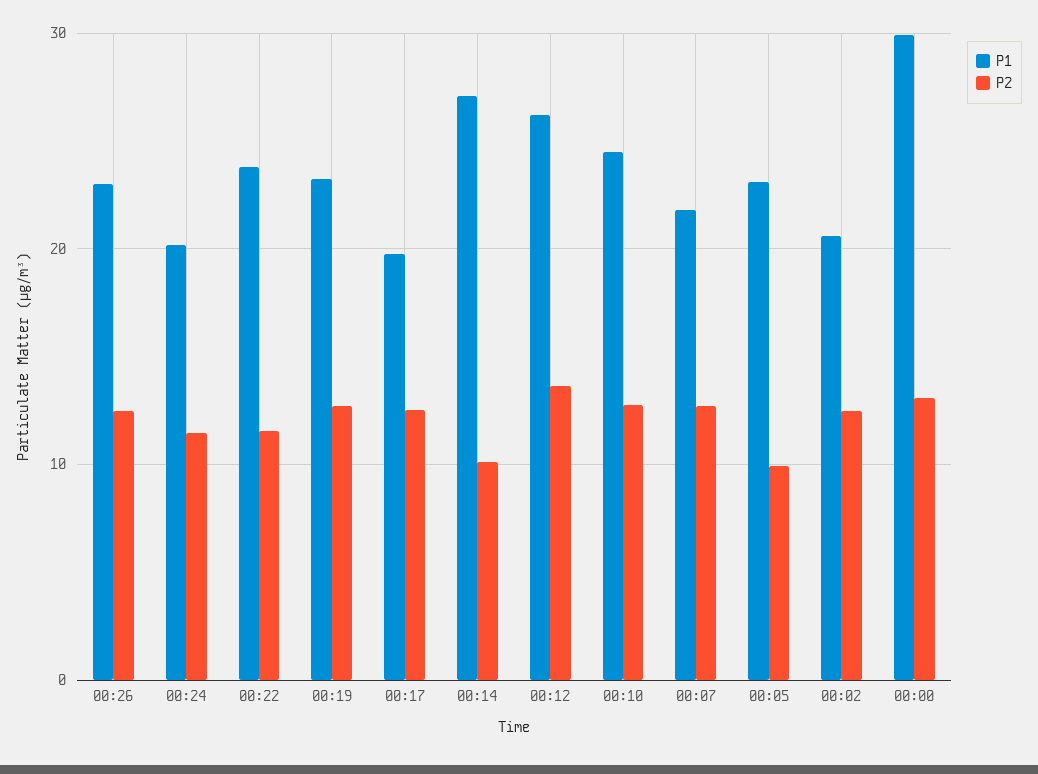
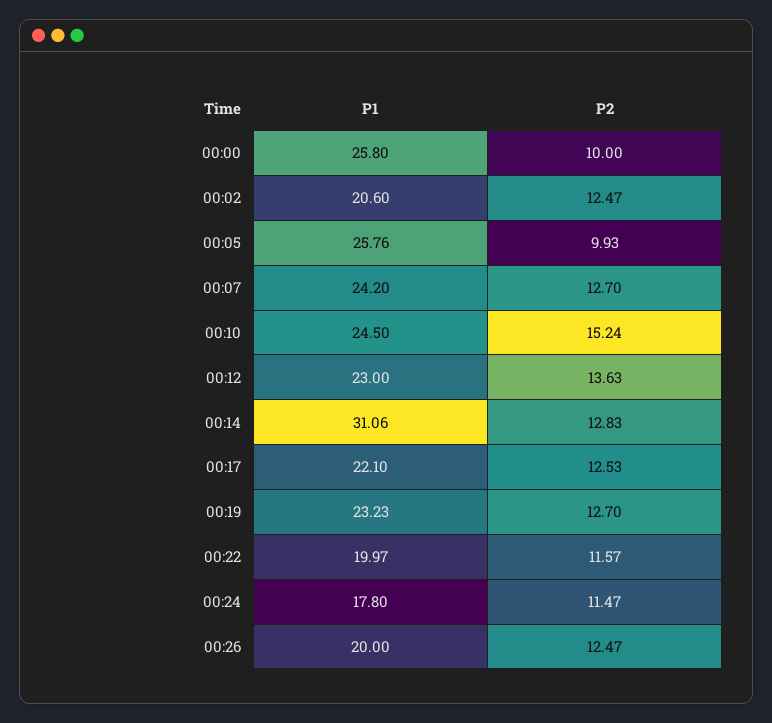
  {
    "P1": {
-     "00:26": 23,
+     "00:26": 20,
-     "00:24": 20,
+     "00:24": 17.8,
-     "00:22": 24,
+     "00:22": 19.97,
      "00:19": 23.23,
-     "00:17": 20,
+     "00:17": 22.1,
-     "00:14": 27,
+     "00:14": 31.06,
-     "00:12": 26,
+     "00:12": 23,
      "00:10": 24.5,
-     "00:07": 22,
+     "00:07": 24.2,
-     "00:05": 23,
+     "00:05": 25.76,
      "00:02": 20.6,
-     "00:00": 30
+     "00:00": 25.8
    },
    "P2": {
      "00:26": 12.47,
      "00:24": 11.47,
      "00:22": 11.57,
      "00:19": 12.7,
      "00:17": 12.53,
-     "00:14": 10,
+     "00:14": 12.83,
      "00:12": 13.63,
-     "00:10": 13,
+     "00:10": 15.24,
      "00:07": 12.7,
      "00:05": 9.93,
      "00:02": 12.47,
-     "00:00": 13
+     "00:00": 10
    }
  }

